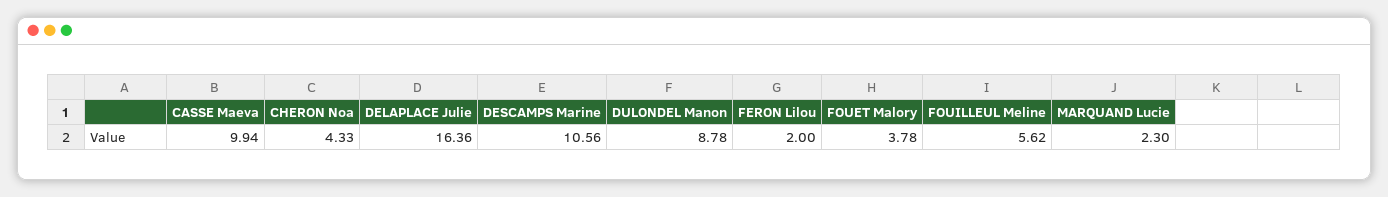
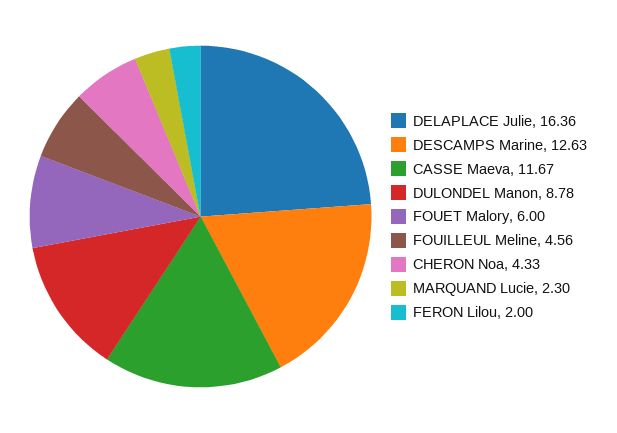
  {
-   "CASSE Maeva": 9.94,
+   "CASSE Maeva": 11.67,
    "CHERON Noa": 4.33,
    "DELAPLACE Julie": 16.36,
-   "DESCAMPS Marine": 10.56,
+   "DESCAMPS Marine": 12.63,
    "DULONDEL Manon": 8.78,
    "FERON Lilou": 2,
-   "FOUET Malory": 3.78,
+   "FOUET Malory": 6,
-   "FOUILLEUL Meline": 5.62,
+   "FOUILLEUL Meline": 4.56,
    "MARQUAND Lucie": 2.3
  }

